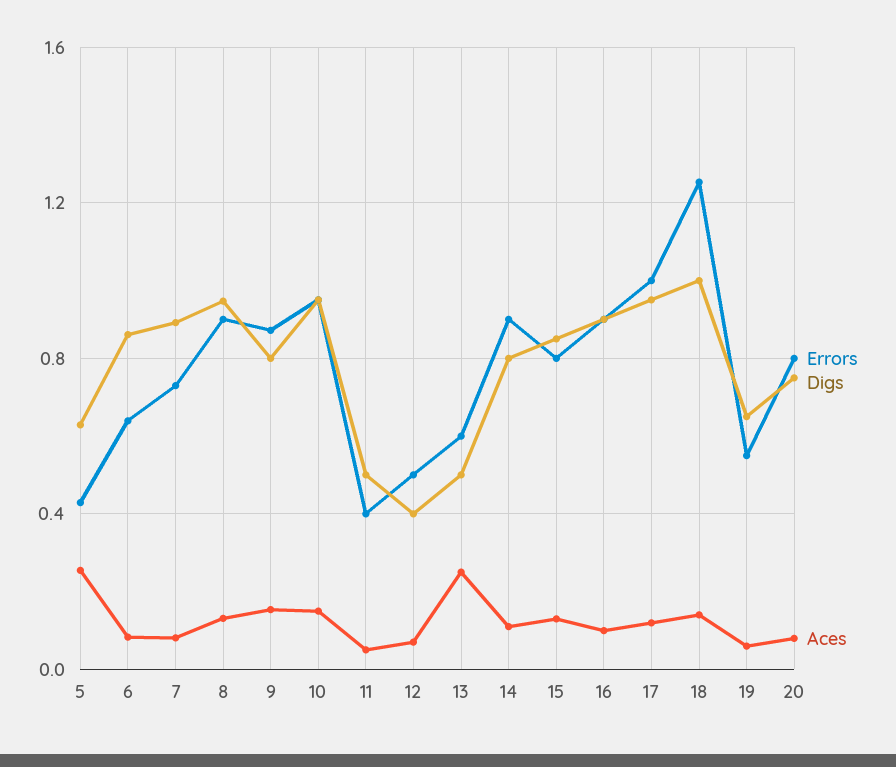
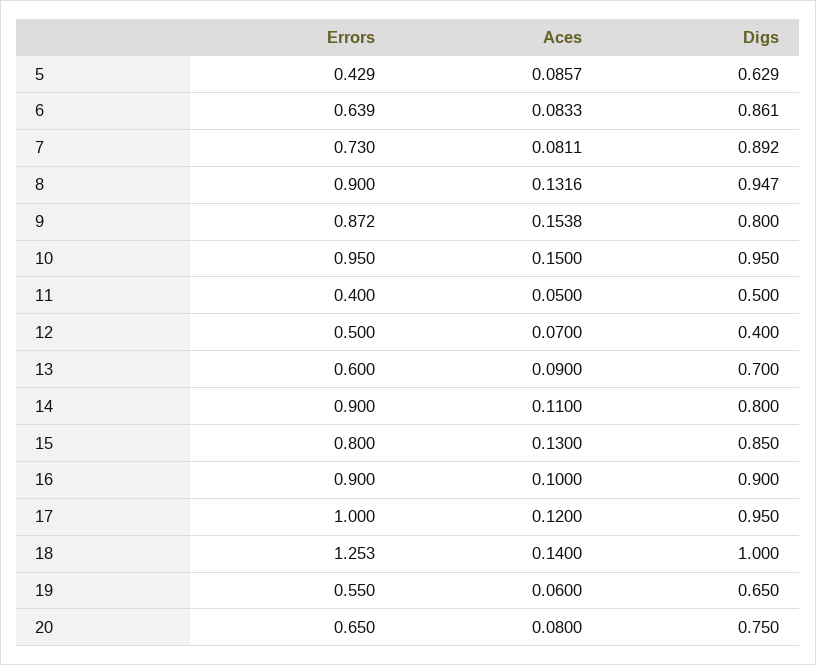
  {
    "Errors": {
      "5": 0.429,
      "6": 0.639,
      "7": 0.73,
      "8": 0.9,
      "9": 0.872,
      "10": 0.95,
      "11": 0.4,
      "12": 0.5,
      "13": 0.6,
      "14": 0.9,
      "15": 0.8,
      "16": 0.9,
      "17": 1,
      "18": 1.253,
      "19": 0.55,
-     "20": 0.8
+     "20": 0.65
    },
    "Digs": {
      "5": 0.629,
      "6": 0.861,
      "7": 0.892,
      "8": 0.947,
      "9": 0.8,
      "10": 0.95,
      "11": 0.5,
      "12": 0.4,
-     "13": 0.5,
+     "13": 0.7,
      "14": 0.8,
      "15": 0.85,
      "16": 0.9,
      "17": 0.95,
      "18": 1,
      "19": 0.65,
      "20": 0.75
    },
    "Aces": {
-     "5": 0.25,
+     "5": 0.0857,
      "6": 0.0833,
      "7": 0.0811,
      "8": 0.1316,
      "9": 0.1538,
      "10": 0.15,
      "11": 0.05,
      "12": 0.07,
-     "13": 0.25,
+     "13": 0.09,
      "14": 0.11,
      "15": 0.13,
      "16": 0.1,
      "17": 0.12,
      "18": 0.14,
      "19": 0.06,
      "20": 0.08
    }
  }

